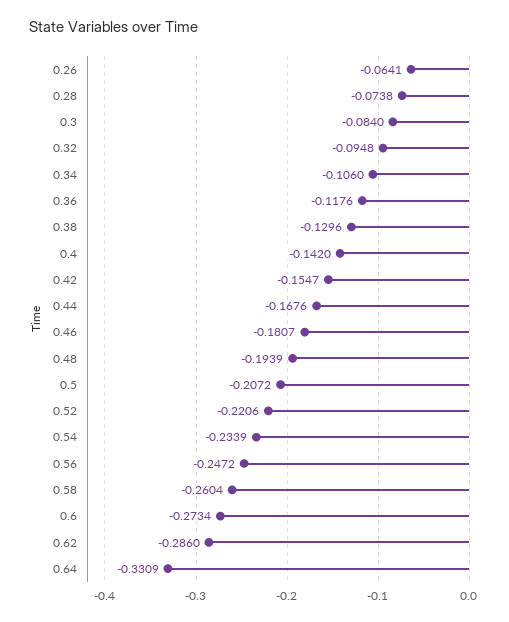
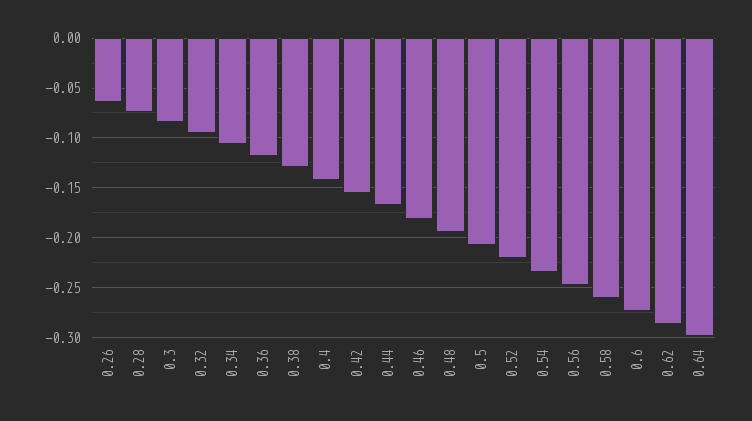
  {
    "0.26": -0.0641,
    "0.28": -0.0738,
    "0.3": -0.084,
    "0.32": -0.0948,
    "0.34": -0.106,
    "0.36": -0.1176,
    "0.38": -0.1296,
    "0.4": -0.142,
    "0.42": -0.1547,
    "0.44": -0.1676,
    "0.46": -0.1807,
    "0.48": -0.1939,
    "0.5": -0.2072,
    "0.52": -0.2206,
    "0.54": -0.2339,
    "0.56": -0.2472,
    "0.58": -0.2604,
    "0.6": -0.2734,
    "0.62": -0.286,
-   "0.64": -0.3309
+   "0.64": -0.3
  }

